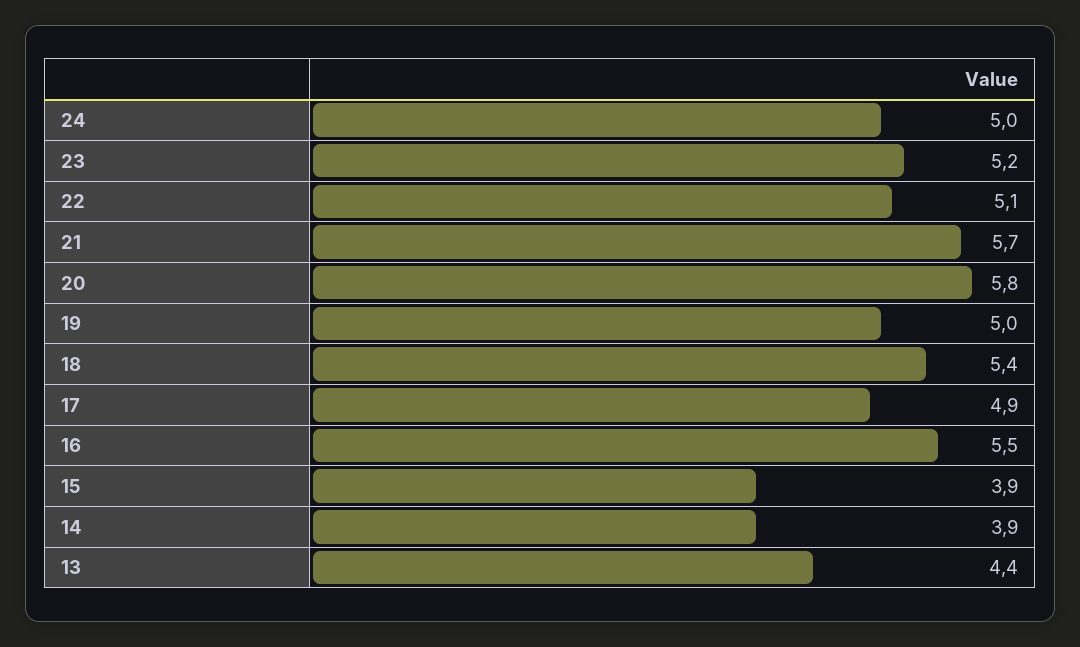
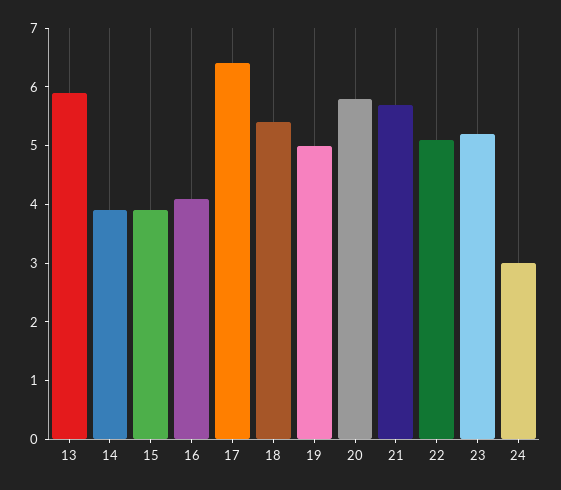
  {
-   "24": 5,
+   "24": 3,
    "23": 5.2,
    "22": 5.1,
    "21": 5.7,
    "20": 5.8,
    "19": 5,
    "18": 5.4,
-   "17": 4.9,
+   "17": 6.5,
-   "16": 5.5,
+   "16": 4,
    "15": 3.9,
    "14": 3.9,
-   "13": 4.4
+   "13": 6
  }

